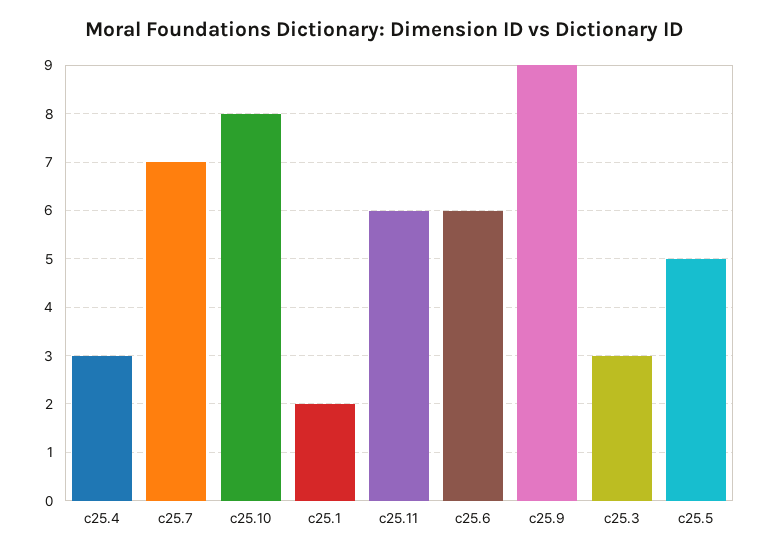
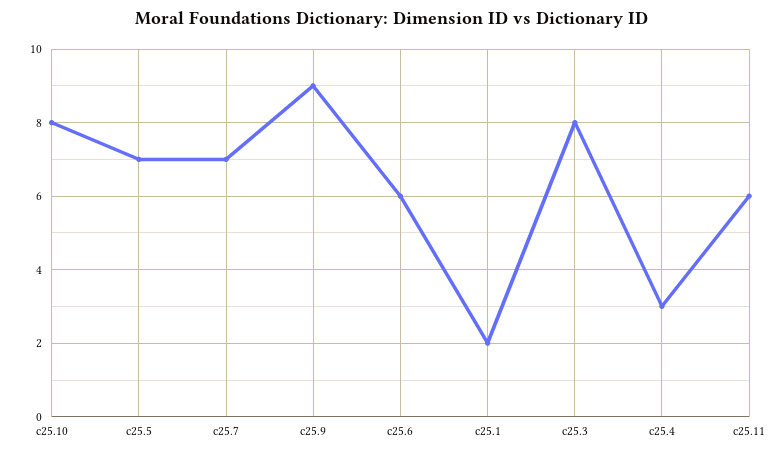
  {
    "c25.4": 3,
    "c25.7": 7,
    "c25.10": 8,
    "c25.1": 2,
    "c25.11": 6,
    "c25.6": 6,
    "c25.9": 9,
-   "c25.3": 3,
+   "c25.3": 8,
-   "c25.5": 5
+   "c25.5": 7
  }

